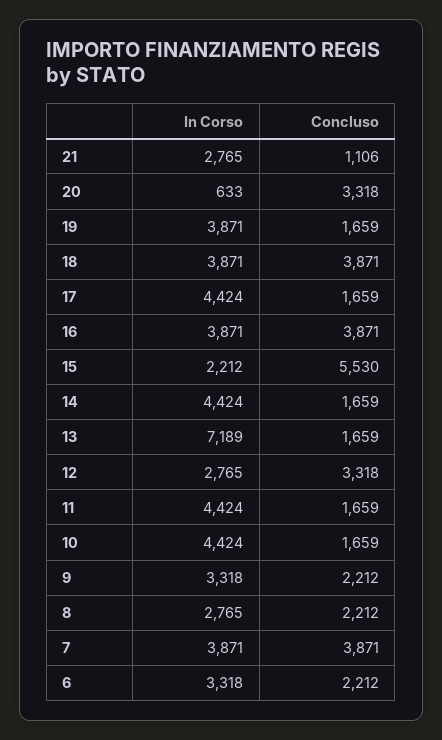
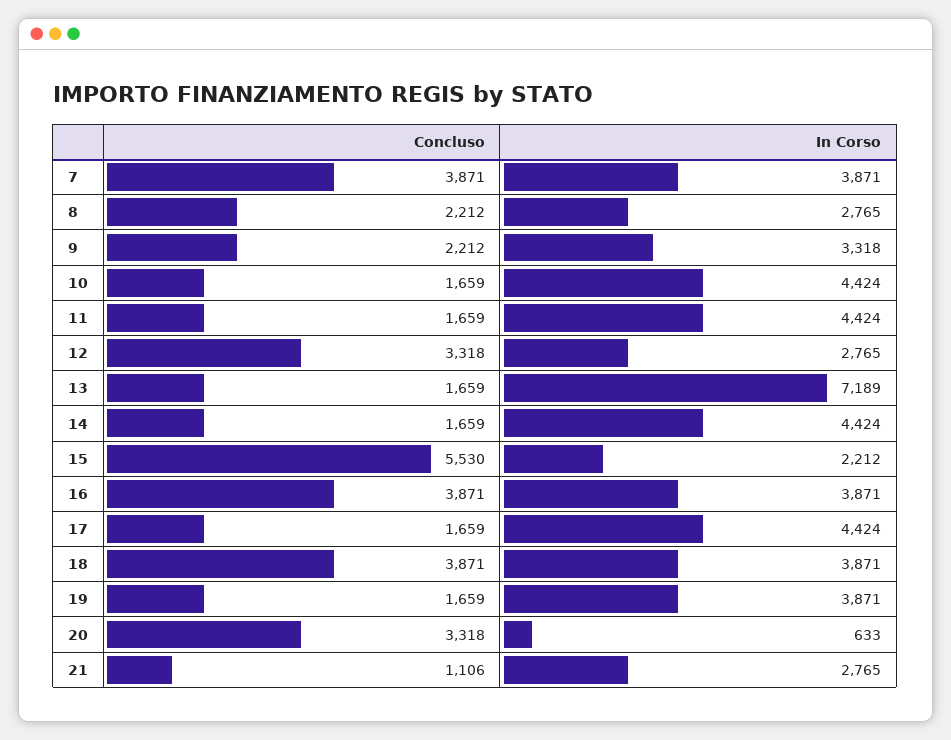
  {
    "In Corso": {
      "21": 2765,
      "20": 633,
      "19": 3871,
      "18": 3871,
      "17": 4424,
      "16": 3871,
      "15": 2212,
      "14": 4424,
      "13": 7189,
      "12": 2765,
      "11": 4424,
      "10": 4424,
      "9": 3318,
      "8": 2765,
-     "7": 3871,
+     "7": 3871
-     "6": 3318
    },
    "Concluso": {
      "21": 1106,
      "20": 3318,
      "19": 1659,
      "18": 3871,
      "17": 1659,
      "16": 3871,
      "15": 5530,
      "14": 1659,
      "13": 1659,
      "12": 3318,
      "11": 1659,
      "10": 1659,
      "9": 2212,
      "8": 2212,
-     "7": 3871,
+     "7": 3871
-     "6": 2212
    }
  }

